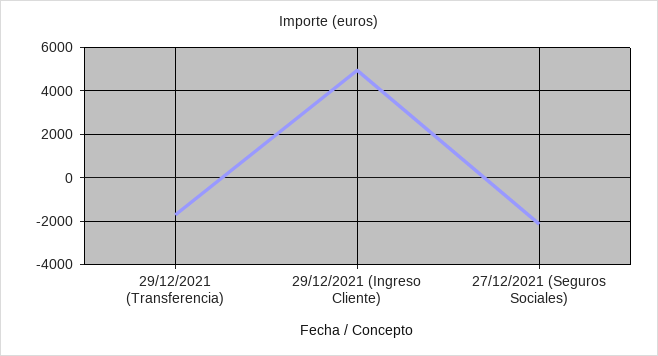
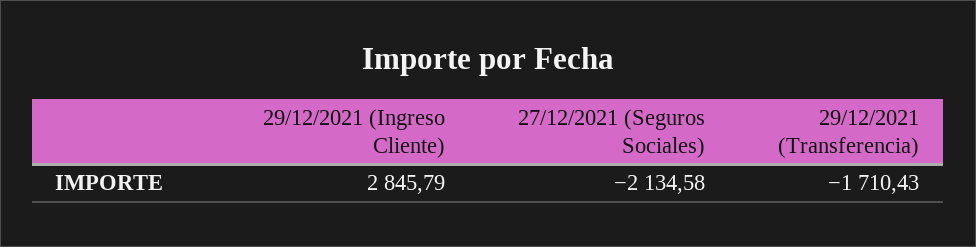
  {
    "29/12/2021 (Transferencia)": -1710.43,
-   "29/12/2021 (Ingreso Cliente)": 5000,
+   "29/12/2021 (Ingreso Cliente)": 2845.79,
    "27/12/2021 (Seguros Sociales)": -2134.58
  }

